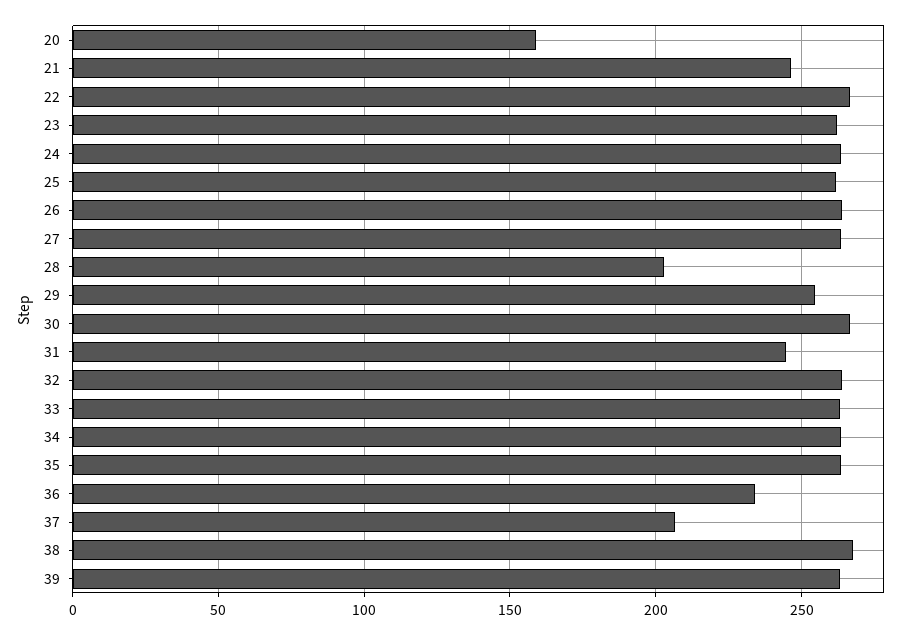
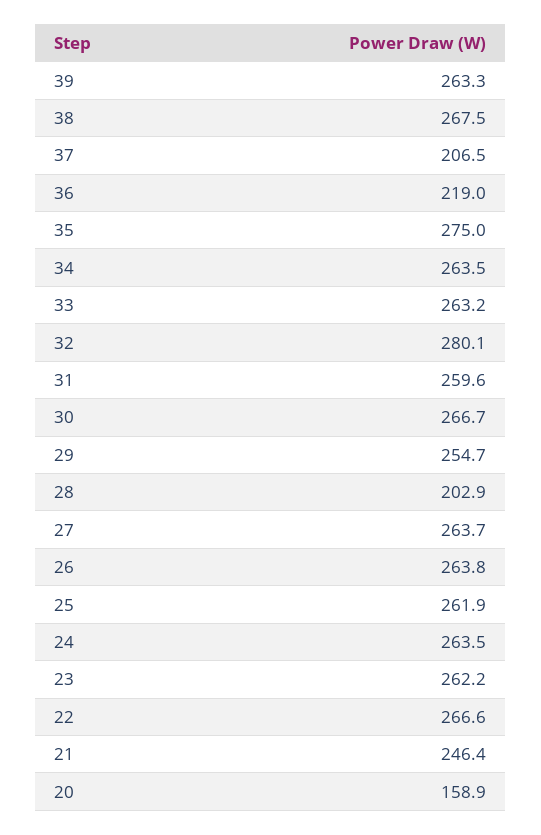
  {
    "20": 158.9,
    "21": 246.4,
    "22": 266.6,
    "23": 262.2,
    "24": 263.5,
    "25": 261.9,
    "26": 263.8,
    "27": 263.7,
    "28": 202.9,
    "29": 254.7,
    "30": 266.7,
-   "31": 245,
+   "31": 259.6,
-   "32": 265,
+   "32": 280.1,
    "33": 263.2,
    "34": 263.5,
-   "35": 265,
+   "35": 275,
-   "36": 235,
+   "36": 219,
    "37": 206.5,
    "38": 267.5,
    "39": 263.3
  }

